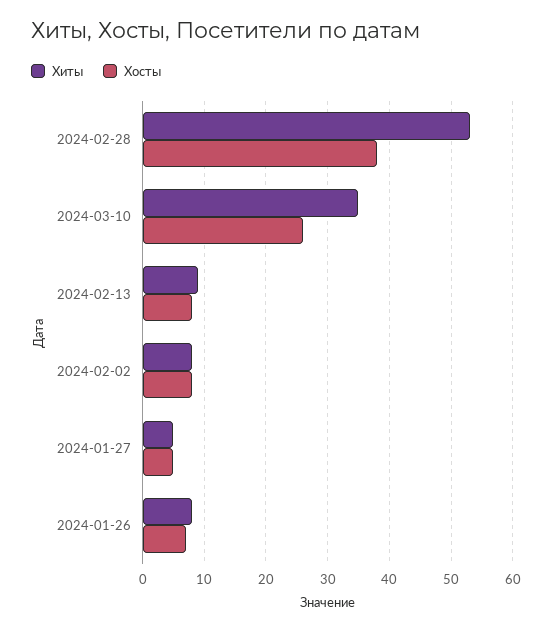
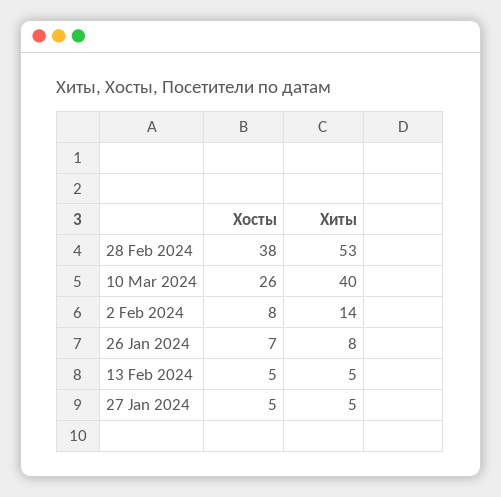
  {
    "Хиты": {
      "2024-02-28": 53,
-     "2024-03-10": 35,
+     "2024-03-10": 40,
-     "2024-02-13": 9,
+     "2024-02-13": 5,
-     "2024-02-02": 8,
+     "2024-02-02": 14,
      "2024-01-27": 5,
      "2024-01-26": 8
    },
    "Хосты": {
      "2024-02-28": 38,
      "2024-03-10": 26,
-     "2024-02-13": 8,
+     "2024-02-13": 5,
      "2024-02-02": 8,
      "2024-01-27": 5,
      "2024-01-26": 7
    }
  }

